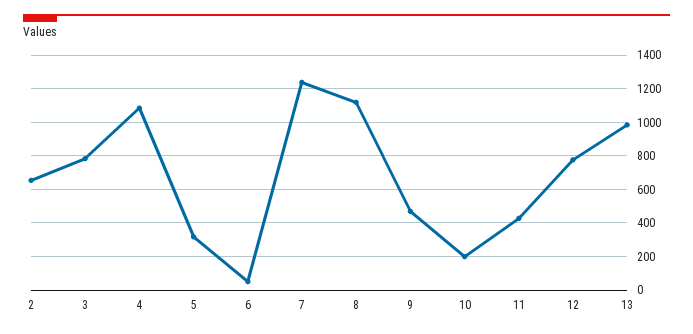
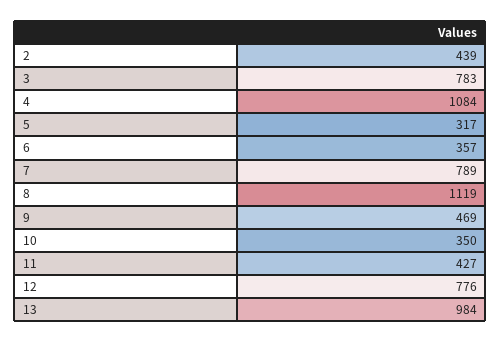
  {
-   "2": 650,
+   "2": 439,
    "3": 783,
    "4": 1084,
    "5": 317,
-   "6": 50,
+   "6": 357,
-   "7": 1250,
+   "7": 789,
    "8": 1119,
    "9": 469,
-   "10": 200,
+   "10": 350,
    "11": 427,
    "12": 776,
    "13": 984
  }

